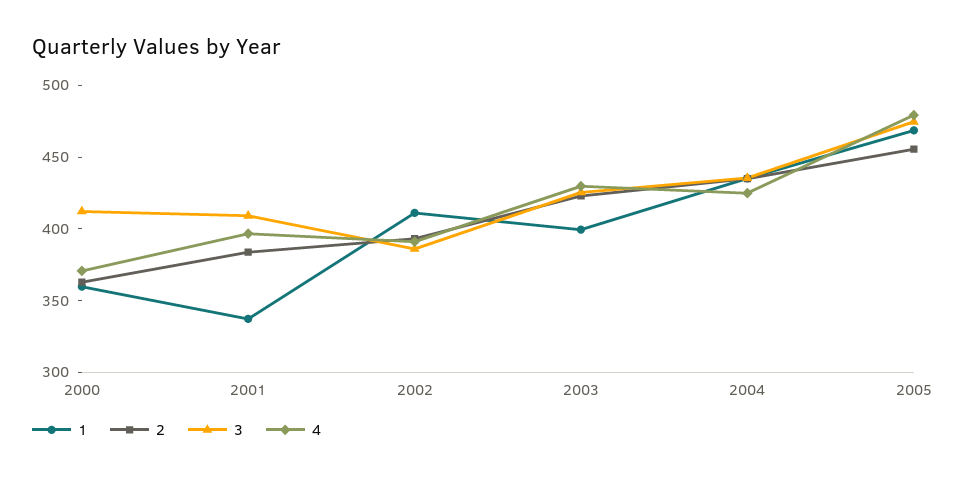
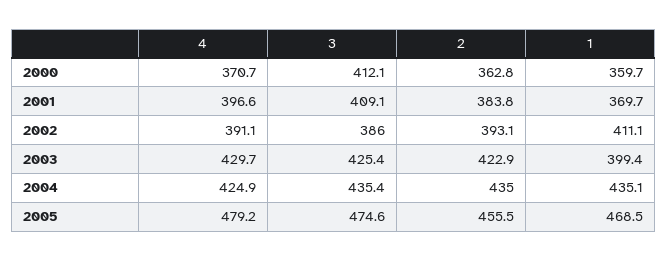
  {
    "1": {
      "2000": 359.7,
-     "2001": 340,
+     "2001": 369.7,
      "2002": 411.1,
      "2003": 399.4,
      "2004": 435.1,
      "2005": 468.5
    },
    "2": {
      "2000": 362.8,
      "2001": 383.8,
      "2002": 393.1,
      "2003": 422.9,
      "2004": 435,
      "2005": 455.5
    },
    "3": {
      "2000": 412.1,
      "2001": 409.1,
      "2002": 386,
      "2003": 425.4,
      "2004": 435.4,
      "2005": 474.6
    },
    "4": {
      "2000": 370.7,
      "2001": 396.6,
      "2002": 391.1,
      "2003": 429.7,
      "2004": 424.9,
      "2005": 479.2
    }
  }

